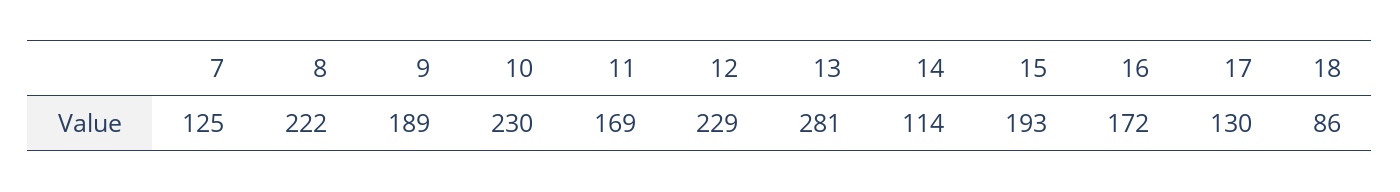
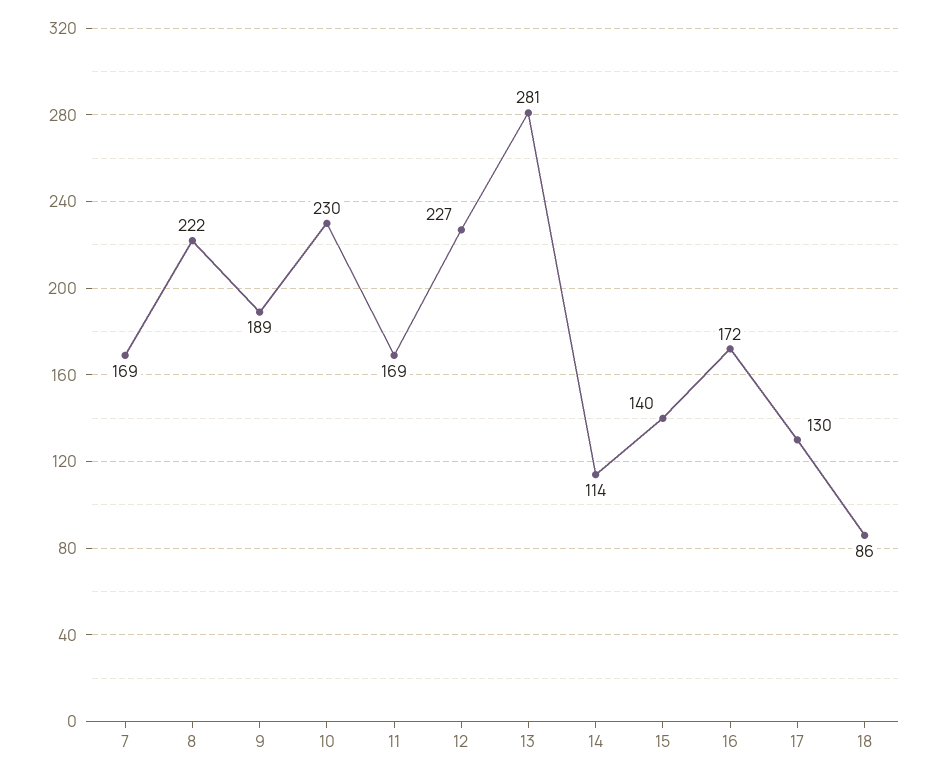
  {
-   "7": 125,
+   "7": 169,
    "8": 222,
    "9": 189,
    "10": 230,
    "11": 169,
-   "12": 229,
+   "12": 227,
    "13": 281,
    "14": 114,
-   "15": 193,
+   "15": 140,
    "16": 172,
    "17": 130,
    "18": 86
  }

